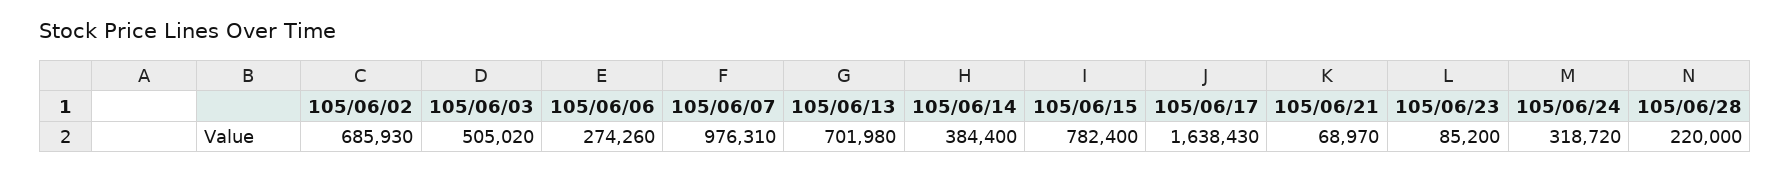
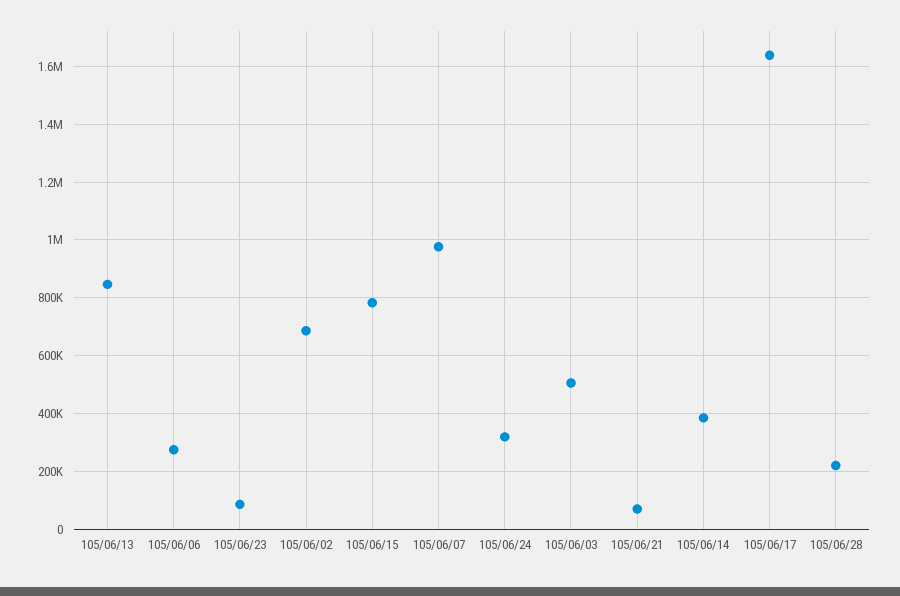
  {
    "105/06/02": 685930,
    "105/06/03": 505020,
    "105/06/06": 274260,
    "105/06/07": 976310,
-   "105/06/13": 701980,
+   "105/06/13": 850000,
    "105/06/14": 384400,
    "105/06/15": 782400,
    "105/06/17": 1638430,
    "105/06/21": 68970,
    "105/06/23": 85200,
    "105/06/24": 318720,
    "105/06/28": 220000
  }

